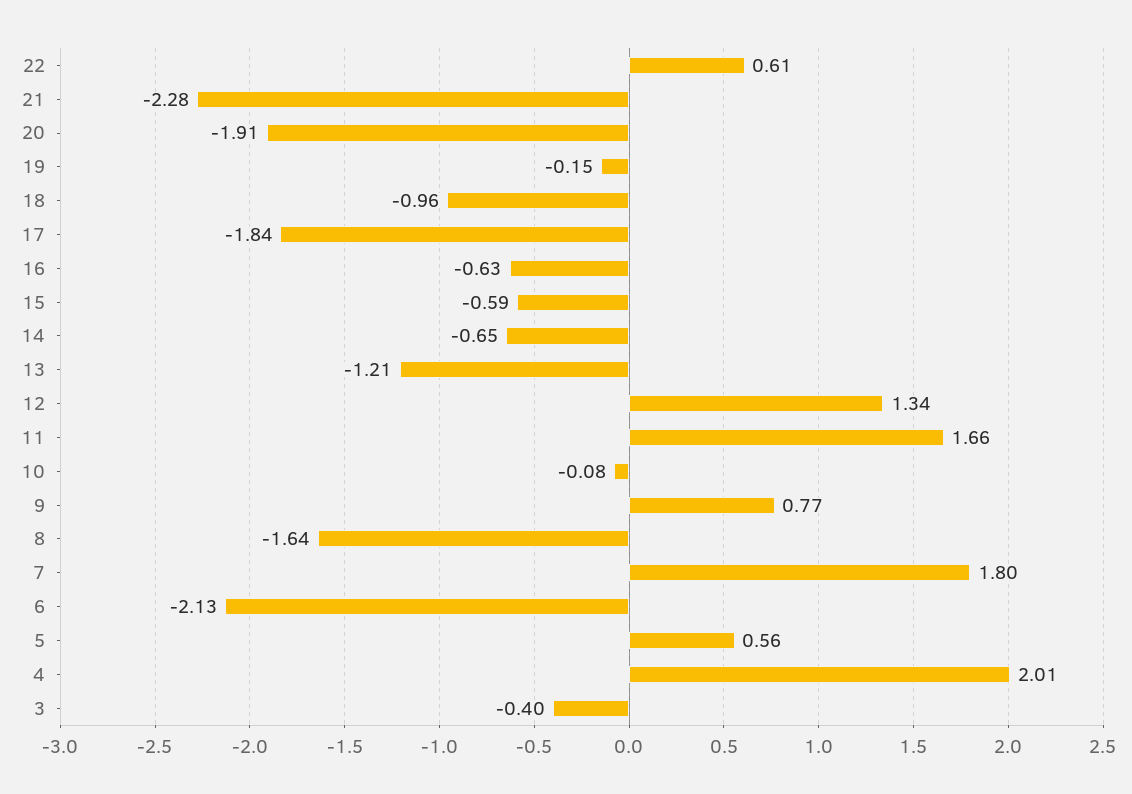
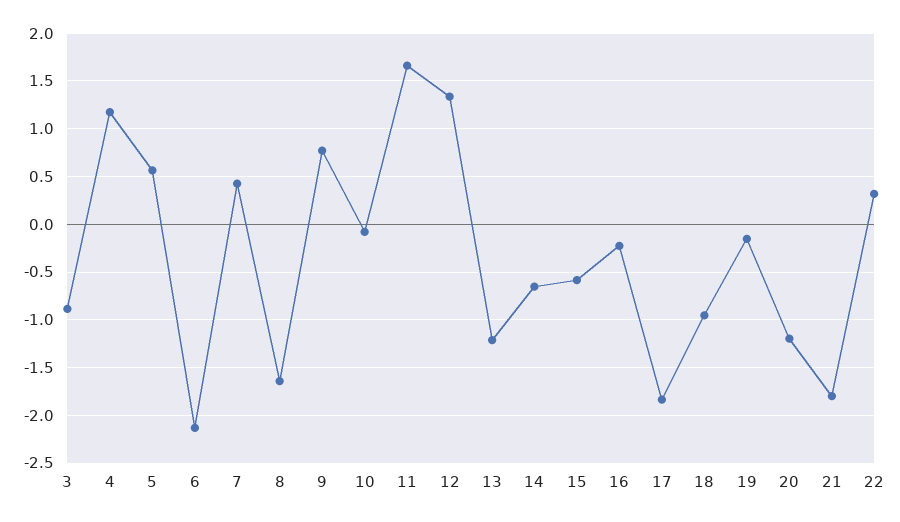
  {
-   "22": 0.61,
+   "22": 0.3,
-   "21": -2.28,
+   "21": -1.8,
-   "20": -1.91,
+   "20": -1.2,
    "19": -0.15,
    "18": -0.96,
    "17": -1.84,
-   "16": -0.63,
+   "16": -0.2,
    "15": -0.59,
    "14": -0.65,
    "13": -1.21,
    "12": 1.34,
    "11": 1.66,
    "10": -0.08,
    "9": 0.77,
    "8": -1.64,
-   "7": 1.8,
+   "7": 0.4,
    "6": -2.13,
    "5": 0.56,
-   "4": 2.01,
+   "4": 1.2,
-   "3": -0.4
+   "3": -0.9
  }

